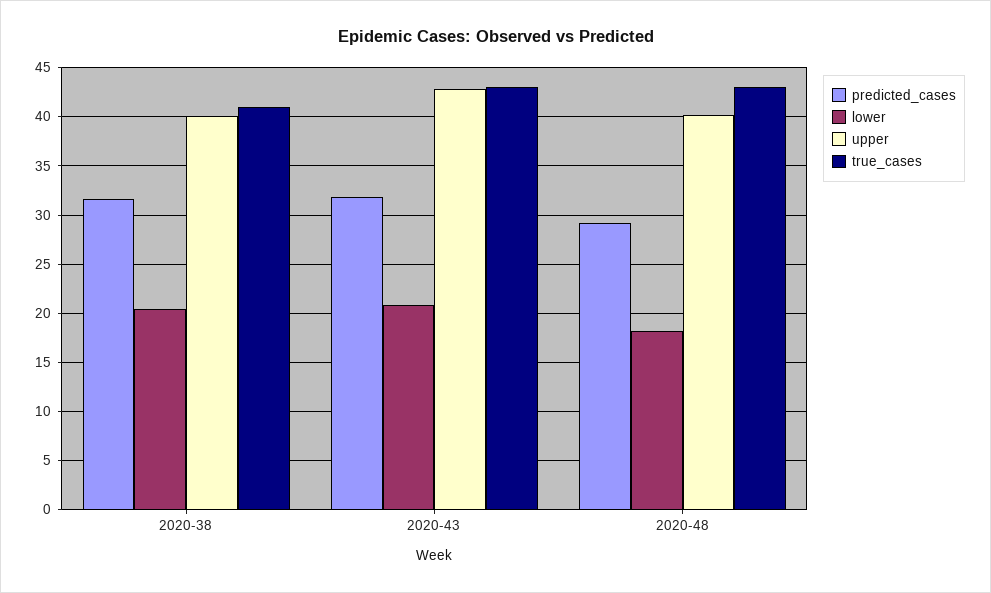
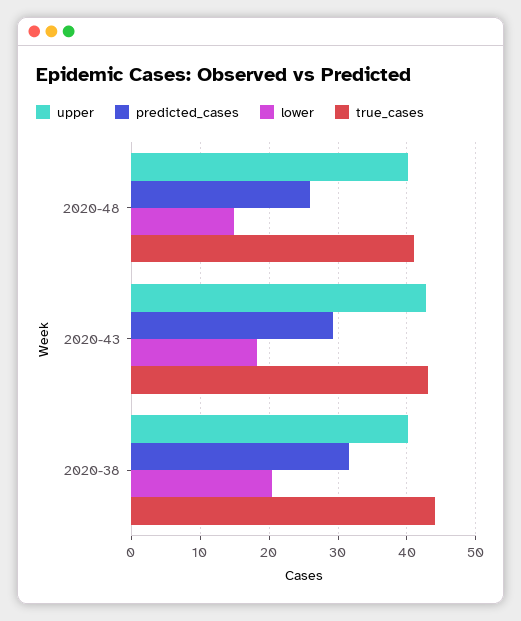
  {
    "predicted_cases": {
      "2020-38": 32,
-     "2020-43": 32,
+     "2020-43": 29,
-     "2020-48": 29
+     "2020-48": 26
    },
    "lower": {
      "2020-38": 20,
-     "2020-43": 21,
+     "2020-43": 18,
-     "2020-48": 18
+     "2020-48": 15
    },
    "upper": {
      "2020-38": 40,
      "2020-43": 43,
      "2020-48": 40
    },
    "true_cases": {
-     "2020-38": 41,
+     "2020-38": 44,
      "2020-43": 43,
-     "2020-48": 43
+     "2020-48": 41
    }
  }

